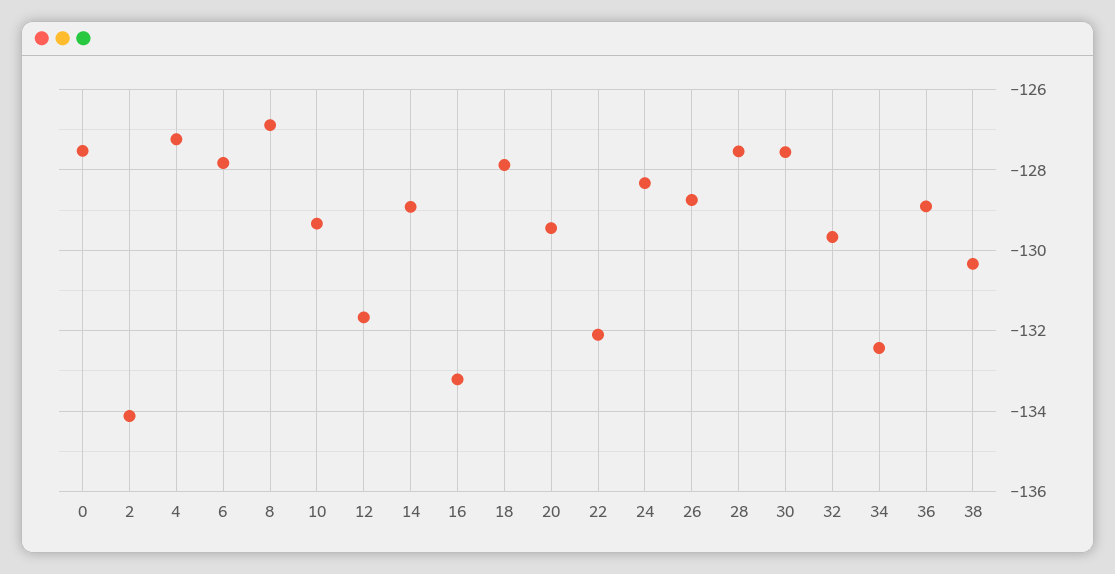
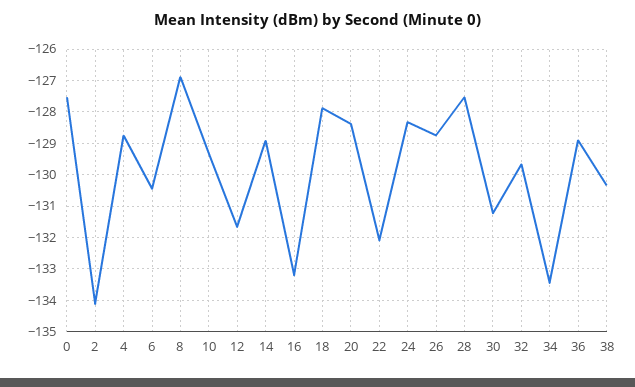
  {
    "0": -127.6,
    "2": -134.2,
-   "4": -127.2,
+   "4": -128.8,
-   "6": -127.8,
+   "6": -130.4,
    "8": -126.8,
    "10": -129.4,
    "12": -131.6,
    "14": -129,
    "16": -133.2,
    "18": -127.8,
-   "20": -129.4,
+   "20": -128.4,
    "22": -132.2,
    "24": -128.4,
    "26": -128.8,
    "28": -127.6,
-   "30": -127.6,
+   "30": -131.2,
    "32": -129.6,
-   "34": -132.4,
+   "34": -133.4,
    "36": -129,
    "38": -130.4
  }

